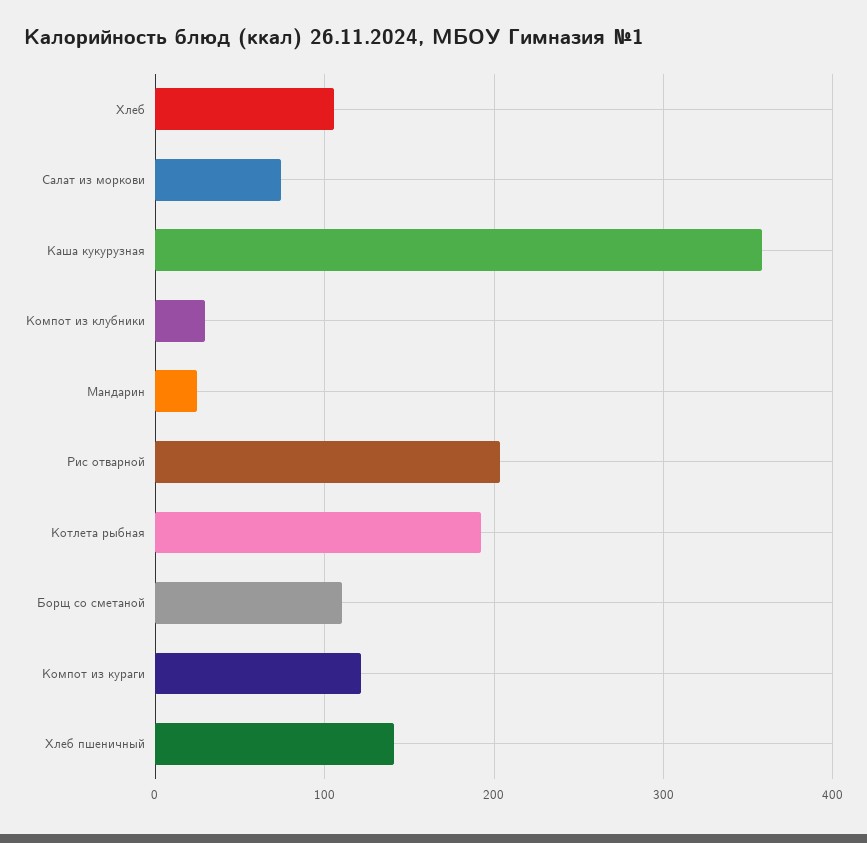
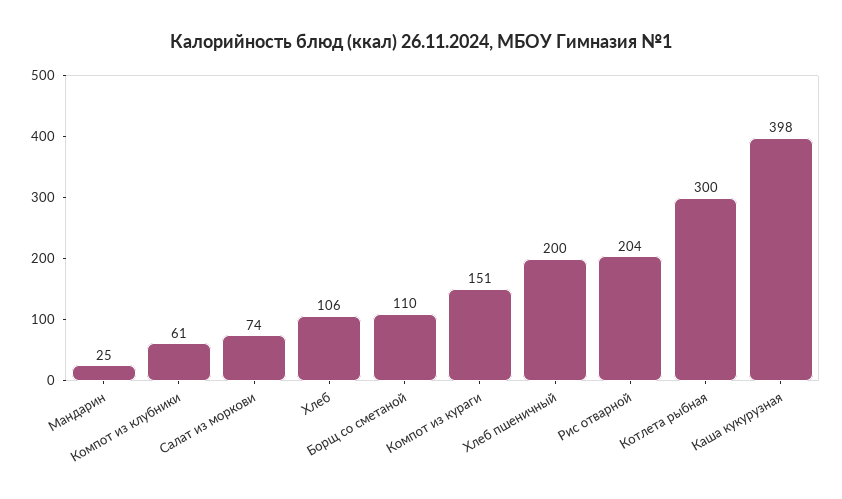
  {
    "Хлеб": 106,
    "Салат из моркови": 74,
-   "Каша кукурузная": 360,
+   "Каша кукурузная": 398,
-   "Компот из клубники": 30,
+   "Компот из клубники": 61,
    "Мандарин": 25,
    "Рис отварной": 204,
-   "Котлета рыбная": 190,
+   "Котлета рыбная": 300,
    "Борщ со сметаной": 110,
-   "Компот из кураги": 120,
+   "Компот из кураги": 151,
-   "Хлеб пшеничный": 140
+   "Хлеб пшеничный": 200
  }

